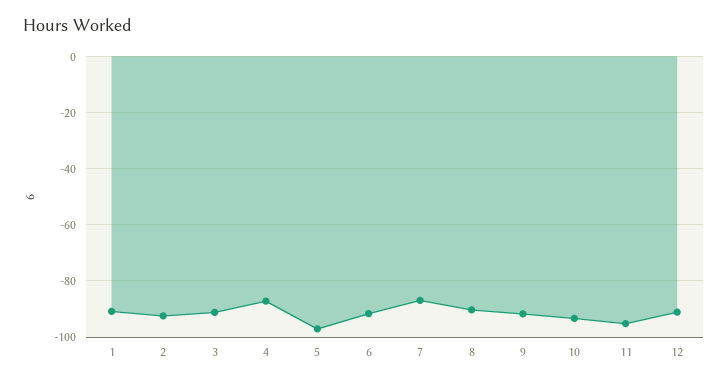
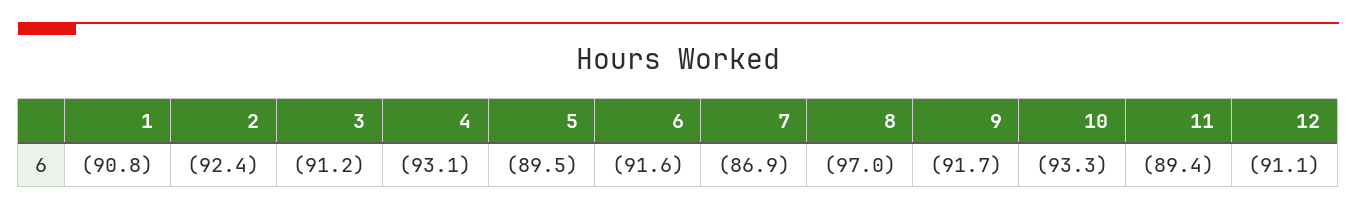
  {
    "1": -90.8,
    "2": -92.4,
    "3": -91.2,
-   "4": -87.5,
+   "4": -93.1,
-   "5": -97.5,
+   "5": -89.5,
    "6": -91.6,
    "7": -86.9,
-   "8": -90,
+   "8": -97,
    "9": -91.7,
    "10": -93.3,
-   "11": -95,
+   "11": -89.4,
    "12": -91.1
  }

